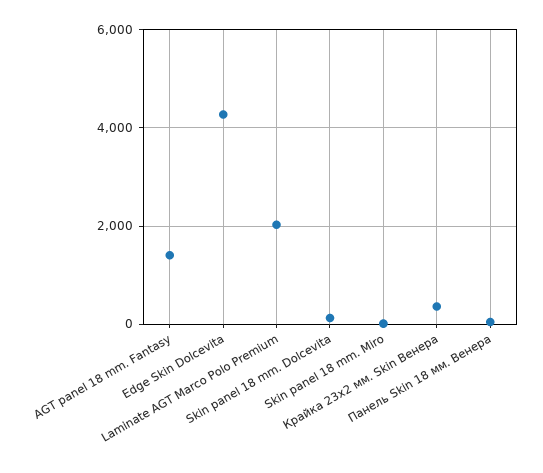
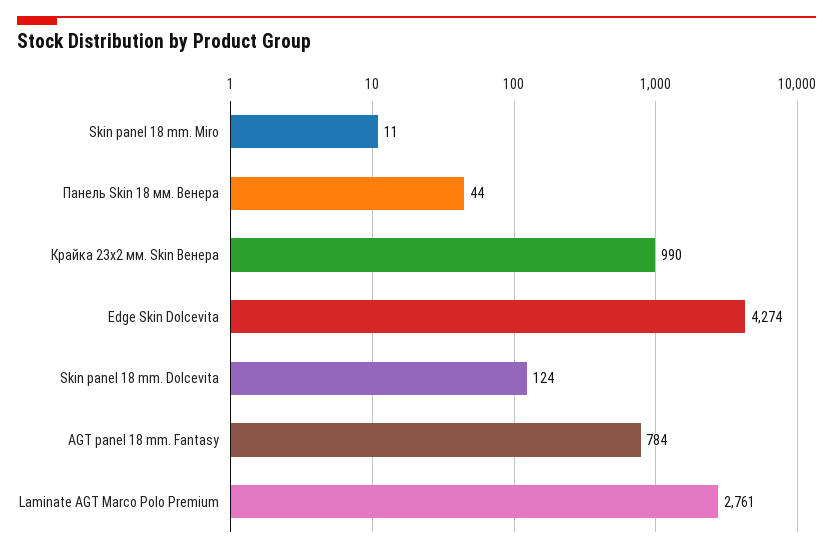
  {
-   "AGT panel 18 mm. Fantasy": 1400,
+   "AGT panel 18 mm. Fantasy": 784,
    "Edge Skin Dolcevita": 4274,
-   "Laminate AGT Marco Polo Premium": 2000,
+   "Laminate AGT Marco Polo Premium": 2761,
    "Skin panel 18 mm. Dolcevita": 124,
    "Skin panel 18 mm. Miro": 11,
-   "Крайка 23x2 мм. Skin Венера": 400,
+   "Крайка 23x2 мм. Skin Венера": 990,
    "Панель Skin 18 мм. Венера": 44
  }

